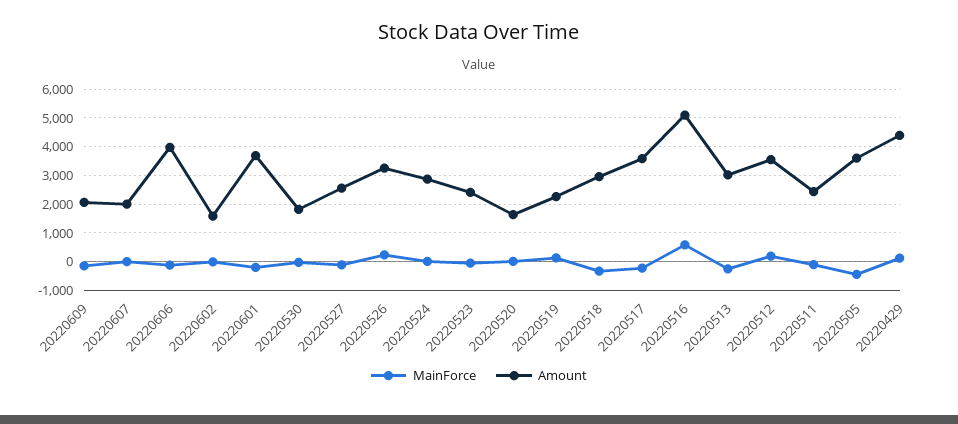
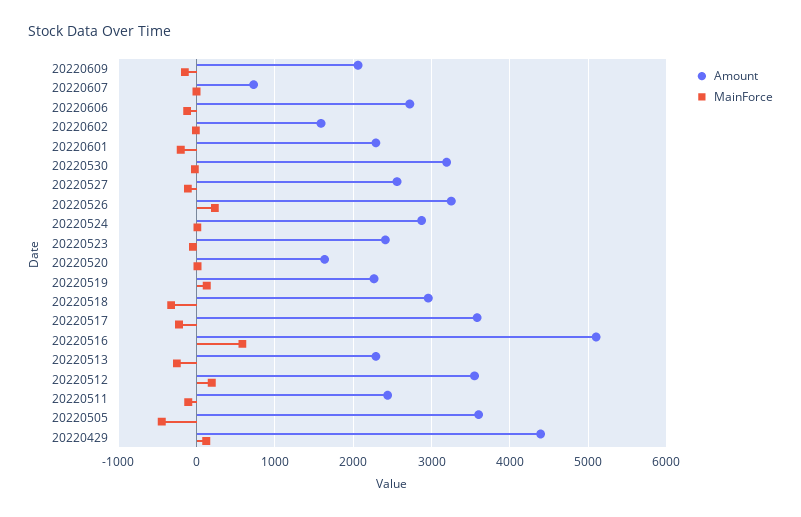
  {
    "MainForce": {
      "20220609": -200,
      "20220607": 0,
      "20220606": -100,
      "20220602": 0,
      "20220601": -200,
      "20220530": 0,
      "20220527": -100,
      "20220526": 200,
      "20220524": 0,
      "20220523": 0,
      "20220520": 0,
      "20220519": 100,
      "20220518": -300,
      "20220517": -200,
      "20220516": 600,
      "20220513": -300,
      "20220512": 200,
      "20220511": -100,
      "20220505": -400,
      "20220429": 100
    },
    "Amount": {
      "20220609": 2100,
-     "20220607": 2000,
+     "20220607": 700,
-     "20220606": 4000,
+     "20220606": 2700,
      "20220602": 1600,
-     "20220601": 3750,
+     "20220601": 2300,
-     "20220530": 1750,
+     "20220530": 3200,
      "20220527": 2600,
      "20220526": 3300,
      "20220524": 2900,
      "20220523": 2400,
      "20220520": 1600,
      "20220519": 2300,
      "20220518": 3000,
      "20220517": 3600,
      "20220516": 5100,
-     "20220513": 3000,
+     "20220513": 2300,
      "20220512": 3500,
      "20220511": 2400,
      "20220505": 3600,
      "20220429": 4400
    }
  }

